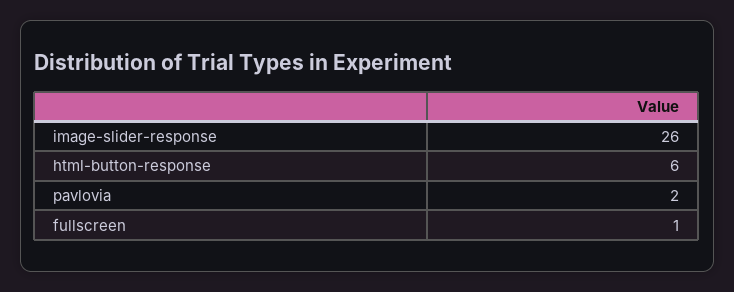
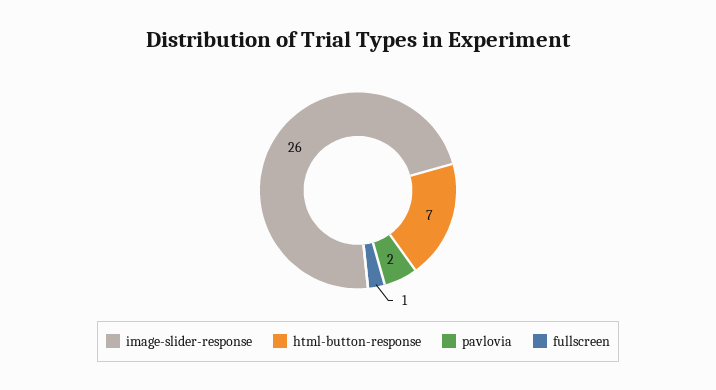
  {
    "image-slider-response": 26,
-   "html-button-response": 6,
+   "html-button-response": 7,
    "pavlovia": 2,
    "fullscreen": 1
  }

